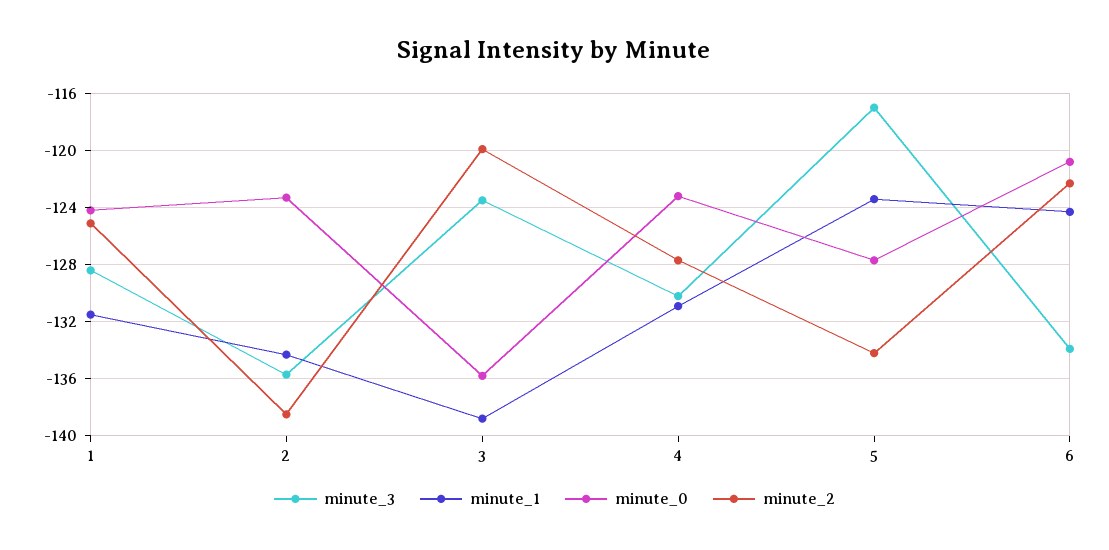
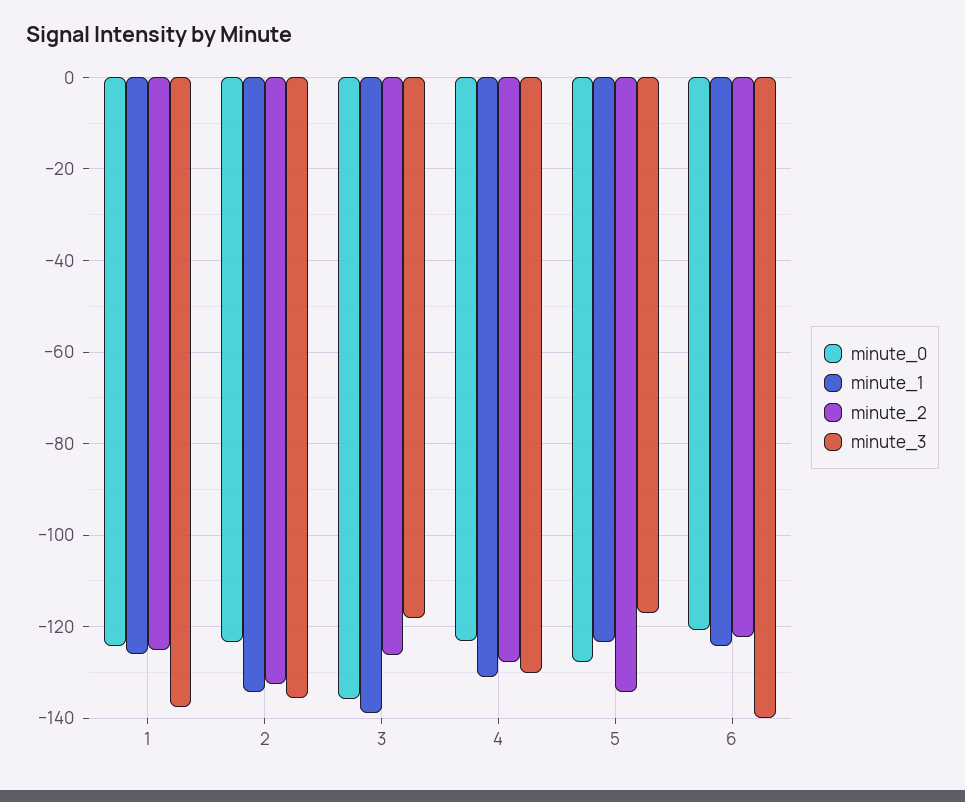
  {
    "minute_3": {
-     "1": -128.5,
+     "1": -138,
      "2": -135.5,
-     "3": -123.5,
+     "3": -118,
      "4": -130,
      "5": -117,
-     "6": -134
+     "6": -140
    },
    "minute_1": {
-     "1": -131.5,
+     "1": -126,
      "2": -134.5,
      "3": -139,
      "4": -131,
      "5": -123.5,
      "6": -124.5
    },
    "minute_0": {
      "1": -124,
      "2": -123.5,
      "3": -136,
      "4": -123,
      "5": -127.5,
      "6": -121
    },
    "minute_2": {
      "1": -125,
-     "2": -138.5,
+     "2": -132,
-     "3": -120,
+     "3": -126,
      "4": -127.5,
      "5": -134,
      "6": -122.5
    }
  }

